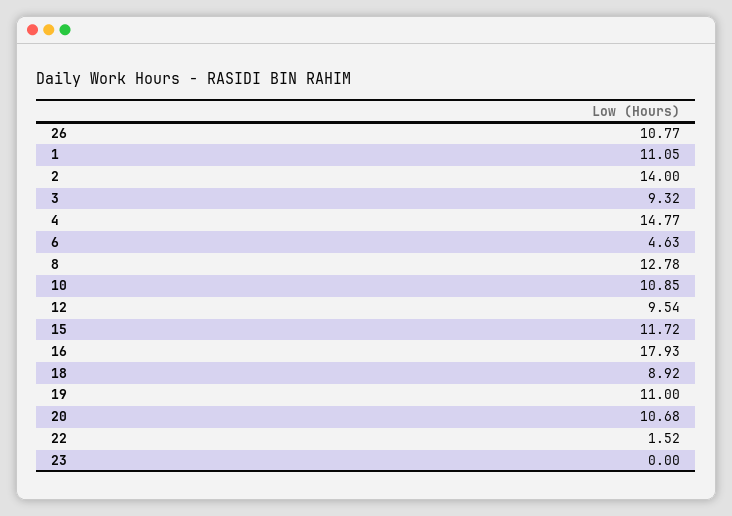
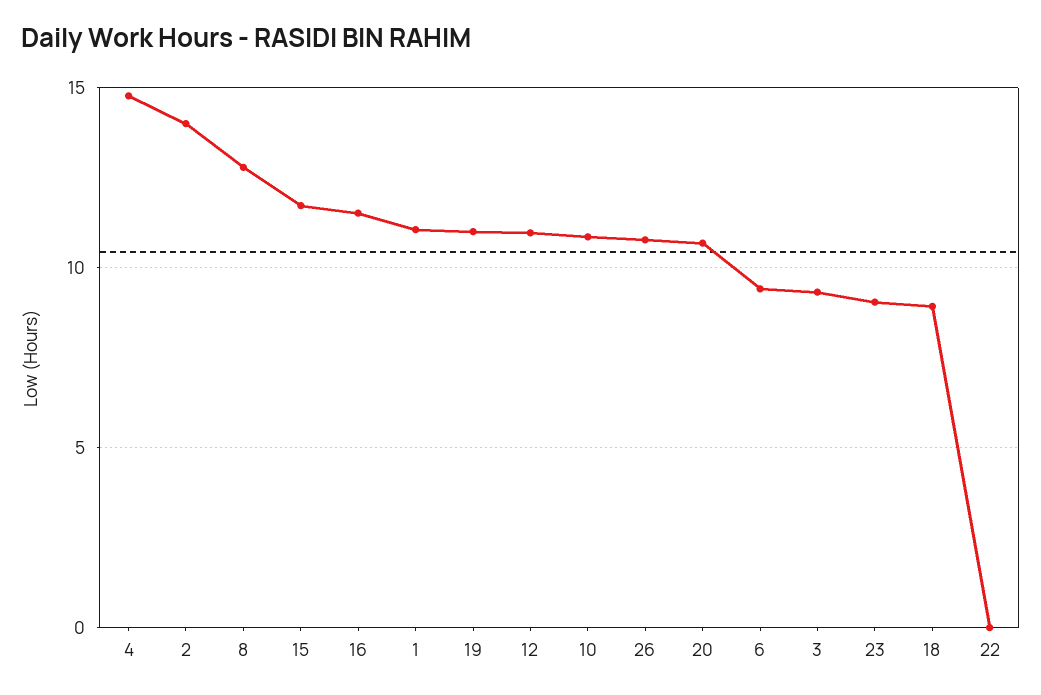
  {
    "26": 10.77,
    "1": 11.05,
    "2": 14,
    "3": 9.32,
    "4": 14.77,
-   "6": 4.63,
+   "6": 9.5,
    "8": 12.78,
    "10": 10.85,
-   "12": 9.54,
+   "12": 11,
    "15": 11.72,
-   "16": 17.93,
+   "16": 11.5,
    "18": 8.92,
    "19": 11,
    "20": 10.68,
-   "22": 1.52,
+   "22": 0,
-   "23": 0
+   "23": 9
  }

